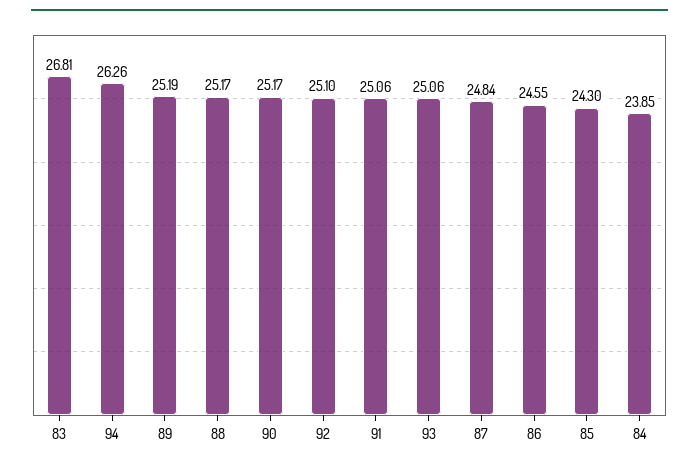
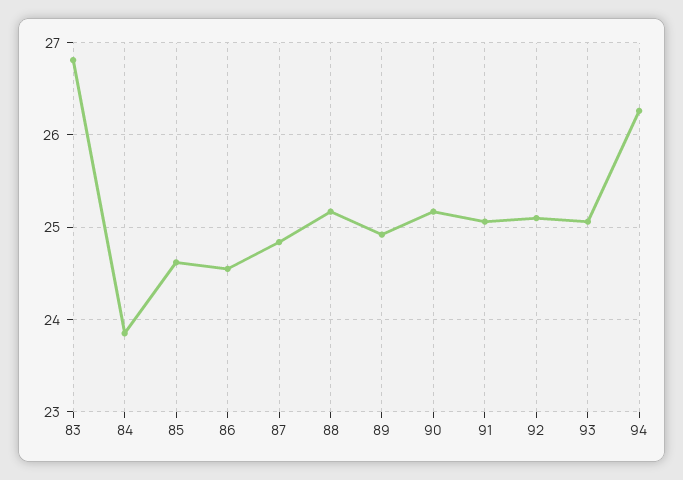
  {
    "83": 26.81,
    "94": 26.26,
-   "89": 25.19,
+   "89": 24.9,
    "88": 25.17,
    "90": 25.17,
    "92": 25.1,
    "91": 25.06,
    "93": 25.06,
    "87": 24.84,
    "86": 24.55,
-   "85": 24.3,
+   "85": 24.6,
    "84": 23.85
  }

